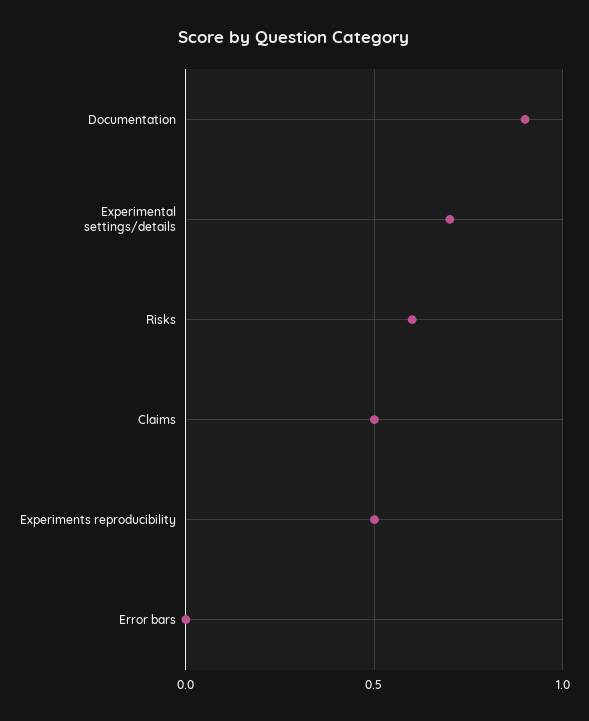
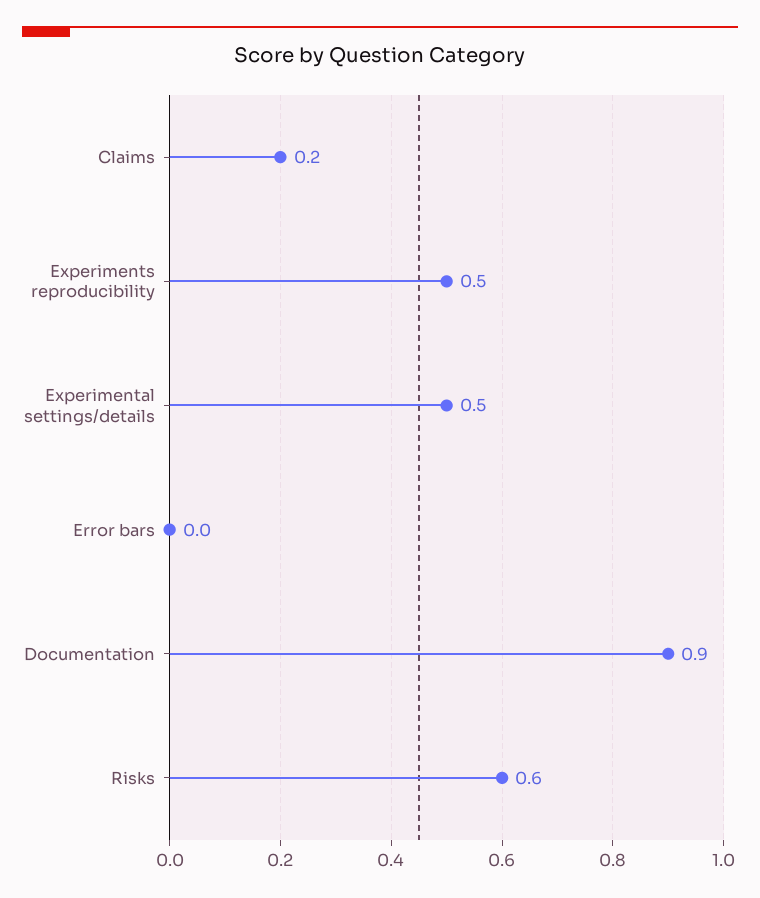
  {
    "Documentation": 0.9,
-   "Experimental settings/details": 0.7,
+   "Experimental settings/details": 0.5,
    "Risks": 0.6,
-   "Claims": 0.5,
+   "Claims": 0.2,
    "Experiments reproducibility": 0.5,
    "Error bars": 0
  }

